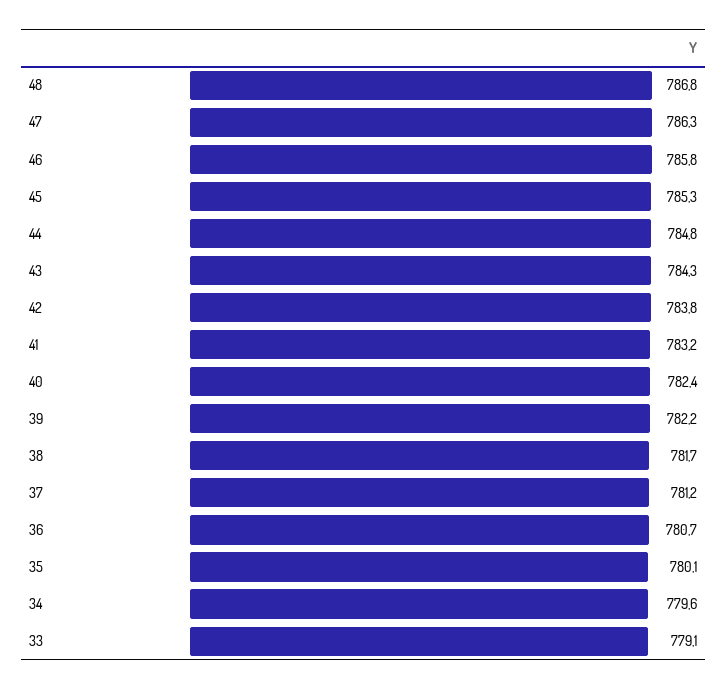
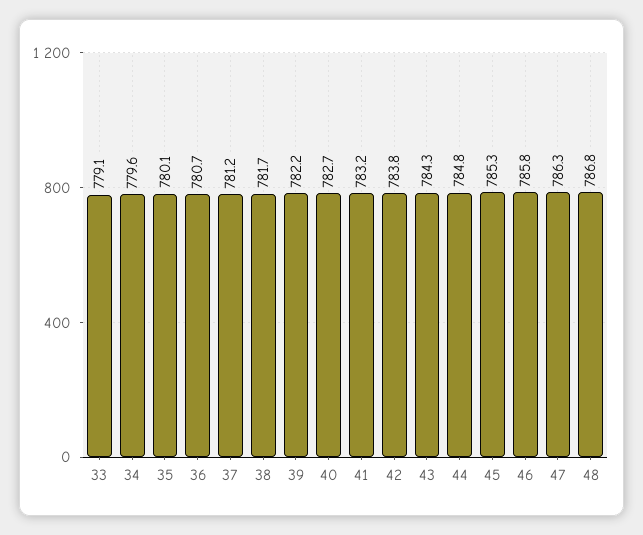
  {
    "48": 786.8,
    "47": 786.3,
    "46": 785.8,
    "45": 785.3,
    "44": 784.8,
    "43": 784.3,
    "42": 783.8,
    "41": 783.2,
-   "40": 782.4,
+   "40": 782.7,
    "39": 782.2,
    "38": 781.7,
    "37": 781.2,
    "36": 780.7,
    "35": 780.1,
    "34": 779.6,
    "33": 779.1
  }

